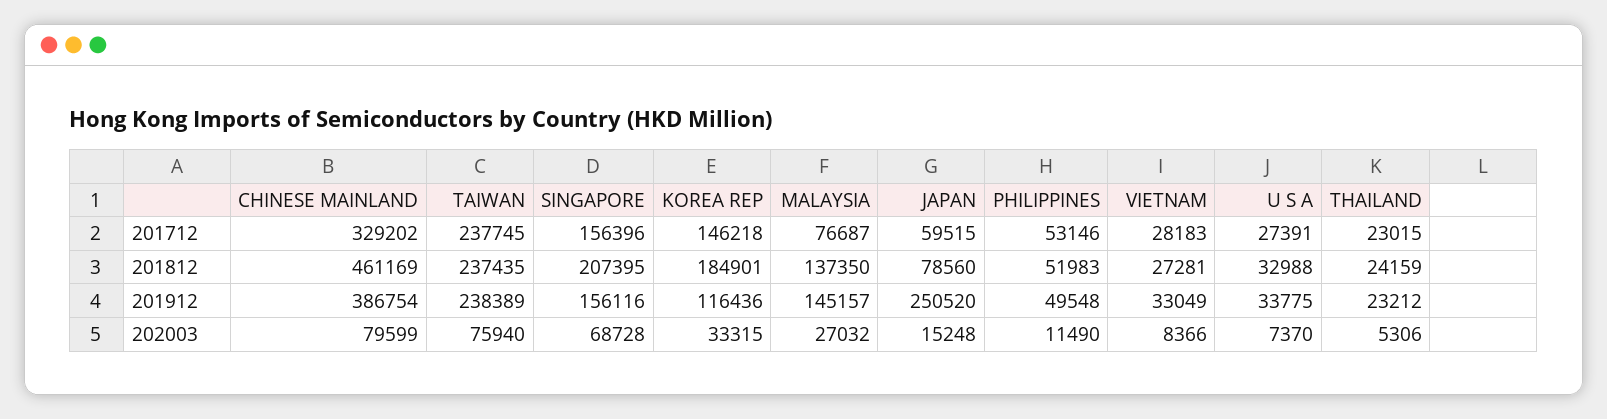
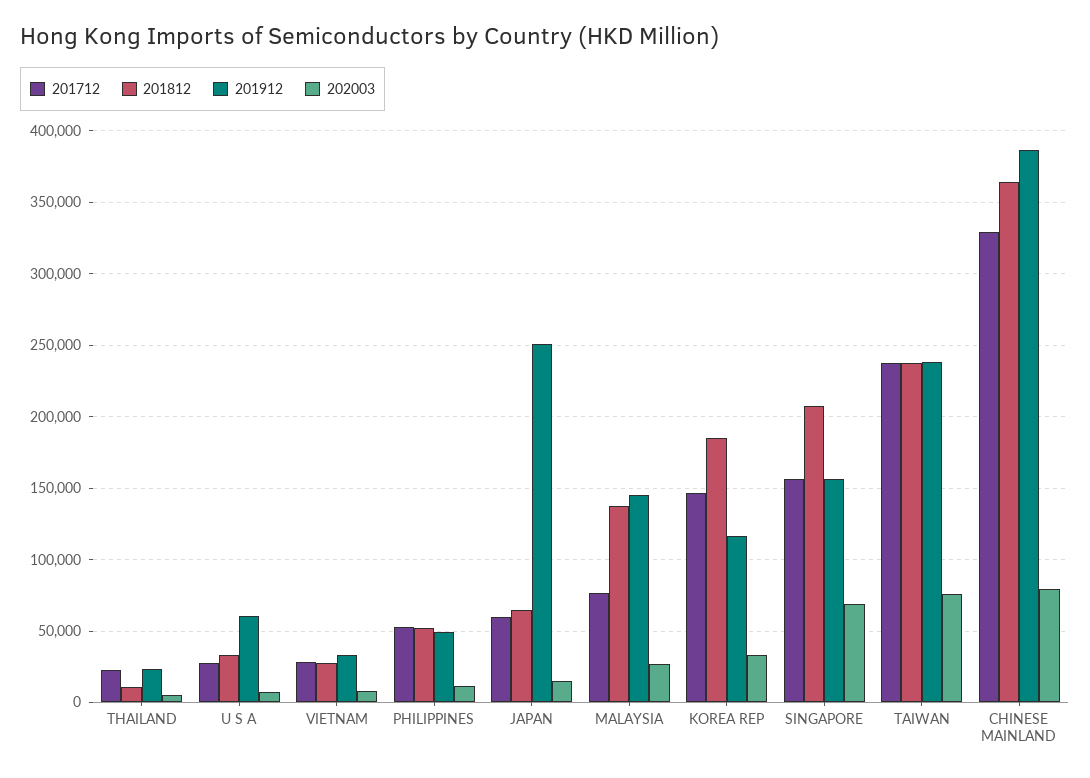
  {
    "201712": {
      "CHINESE MAINLAND": 329202,
      "TAIWAN": 237745,
      "SINGAPORE": 156396,
      "KOREA REP": 146218,
      "MALAYSIA": 76687,
      "JAPAN": 59515,
      "PHILIPPINES": 53146,
      "VIETNAM": 28183,
      "U S A": 27391,
      "THAILAND": 23015
    },
    "201812": {
-     "CHINESE MAINLAND": 461169,
+     "CHINESE MAINLAND": 365000,
      "TAIWAN": 237435,
      "SINGAPORE": 207395,
      "KOREA REP": 184901,
      "MALAYSIA": 137350,
-     "JAPAN": 78560,
+     "JAPAN": 65000,
      "PHILIPPINES": 51983,
      "VIETNAM": 27281,
      "U S A": 32988,
-     "THAILAND": 24159
+     "THAILAND": 10000
    },
    "201912": {
      "CHINESE MAINLAND": 386754,
      "TAIWAN": 238389,
      "SINGAPORE": 156116,
      "KOREA REP": 116436,
      "MALAYSIA": 145157,
      "JAPAN": 250520,
      "PHILIPPINES": 49548,
      "VIETNAM": 33049,
-     "U S A": 33775,
+     "U S A": 60000,
      "THAILAND": 23212
    },
    "202003": {
      "CHINESE MAINLAND": 79599,
      "TAIWAN": 75940,
      "SINGAPORE": 68728,
      "KOREA REP": 33315,
      "MALAYSIA": 27032,
      "JAPAN": 15248,
      "PHILIPPINES": 11490,
      "VIETNAM": 8366,
      "U S A": 7370,
      "THAILAND": 5306
    }
  }

